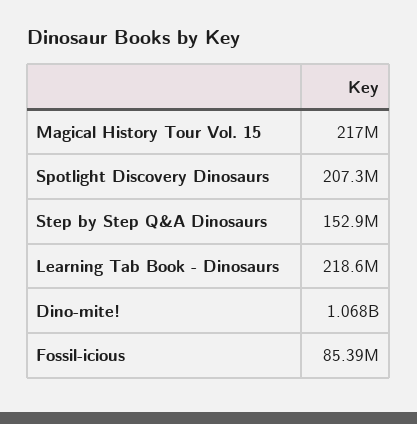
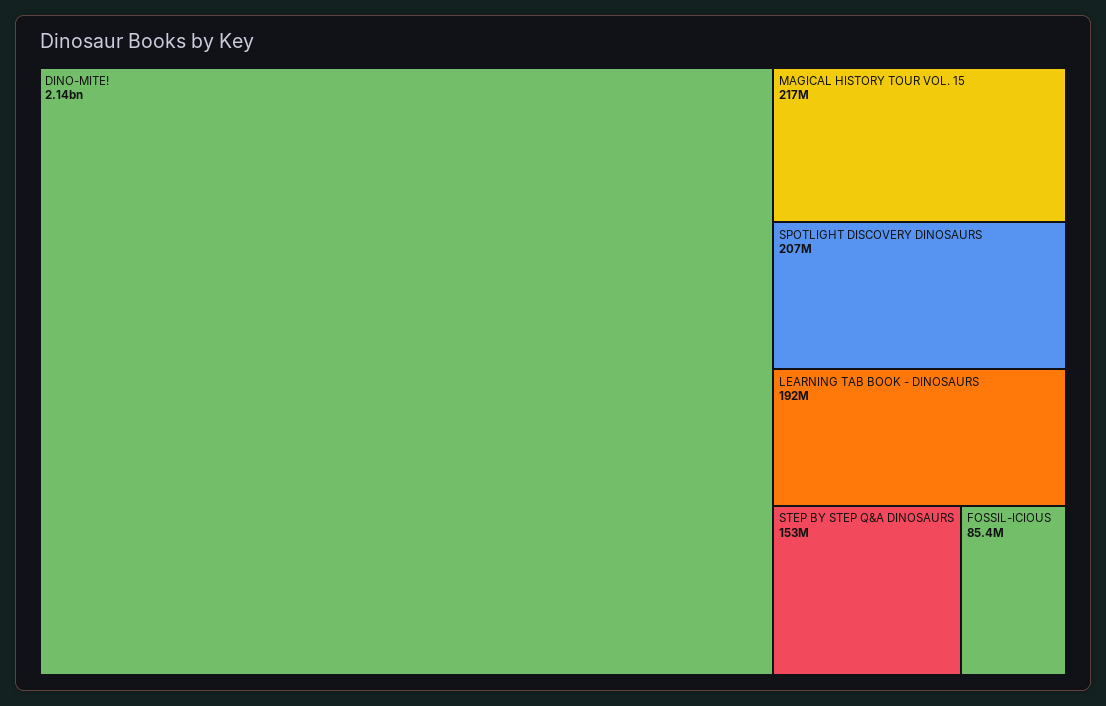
  {
    "Magical History Tour Vol. 15": 217000000,
    "Spotlight Discovery Dinosaurs": 207300000,
    "Step by Step Q&A Dinosaurs": 152900000,
-   "Learning Tab Book - Dinosaurs": 218600000,
+   "Learning Tab Book - Dinosaurs": 192000000,
-   "Dino-mite!": 1068000000,
+   "Dino-mite!": 2140000000,
    "Fossil-icious": 85390000
  }

